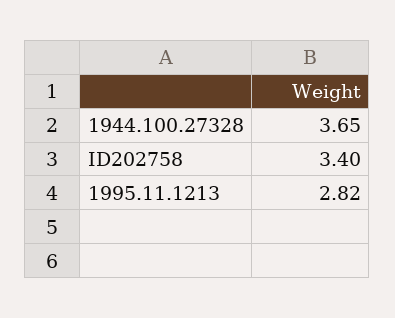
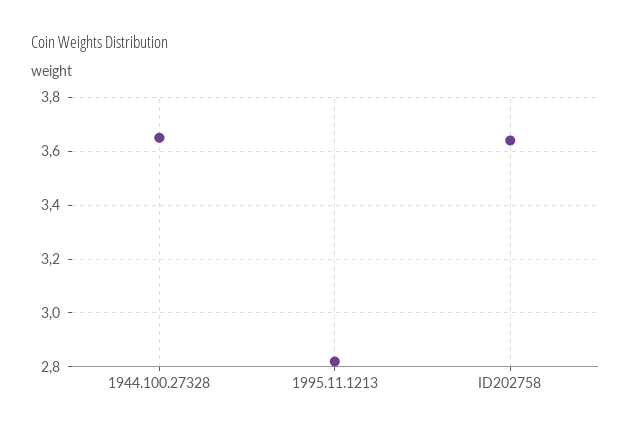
  {
    "1944.100.27328": 3.65,
-   "ID202758": 3.4,
+   "ID202758": 3.65,
    "1995.11.1213": 2.82
  }

